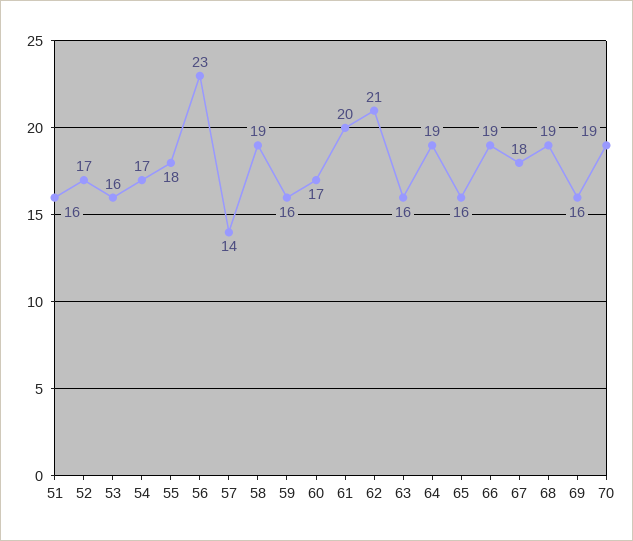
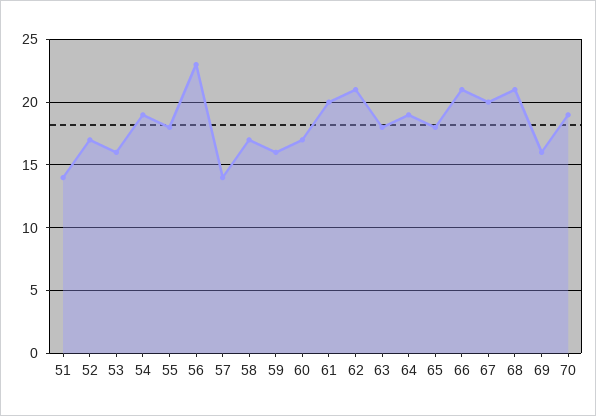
  {
-   "51": 16,
+   "51": 14,
    "52": 17,
    "53": 16,
-   "54": 17,
+   "54": 19,
    "55": 18,
    "56": 23,
    "57": 14,
-   "58": 19,
+   "58": 17,
    "59": 16,
    "60": 17,
    "61": 20,
    "62": 21,
-   "63": 16,
+   "63": 18,
    "64": 19,
-   "65": 16,
+   "65": 18,
-   "66": 19,
+   "66": 21,
-   "67": 18,
+   "67": 20,
-   "68": 19,
+   "68": 21,
    "69": 16,
    "70": 19
  }

